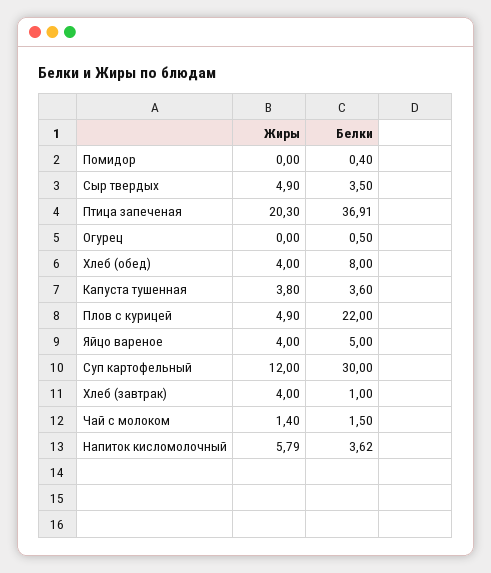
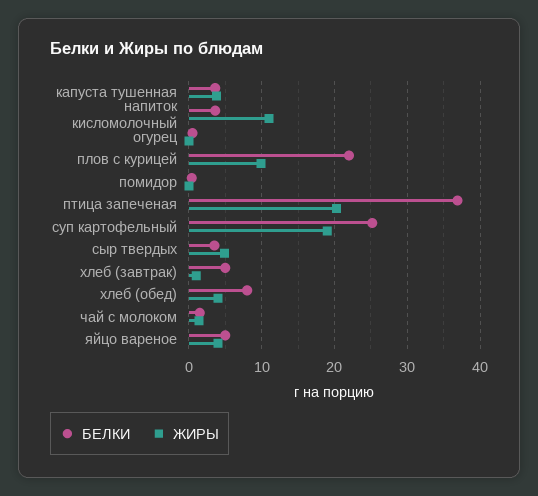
  {
    "Жиры": {
      "Помидор": 0,
      "Сыр твердых": 4.9,
      "Птица запеченая": 20.3,
      "Огурец": 0,
      "Хлеб (обед)": 4,
      "Капуста тушенная": 3.8,
-     "Плов с курицей": 4.9,
+     "Плов с курицей": 10,
      "Яйцо вареное": 4,
-     "Суп картофельный": 12,
+     "Суп картофельный": 19,
-     "Хлеб (завтрак)": 4,
+     "Хлеб (завтрак)": 1,
      "Чай с молоком": 1.4,
-     "Напиток кисломолочный": 5.79
+     "Напиток кисломолочный": 11
    },
    "Белки": {
      "Помидор": 0.4,
      "Сыр твердых": 3.5,
      "Птица запеченая": 36.91,
      "Огурец": 0.5,
      "Хлеб (обед)": 8,
      "Капуста тушенная": 3.6,
      "Плов с курицей": 22,
      "Яйцо вареное": 5,
-     "Суп картофельный": 30,
+     "Суп картофельный": 25,
-     "Хлеб (завтрак)": 1,
+     "Хлеб (завтрак)": 5,
      "Чай с молоком": 1.5,
      "Напиток кисломолочный": 3.62
    }
  }

